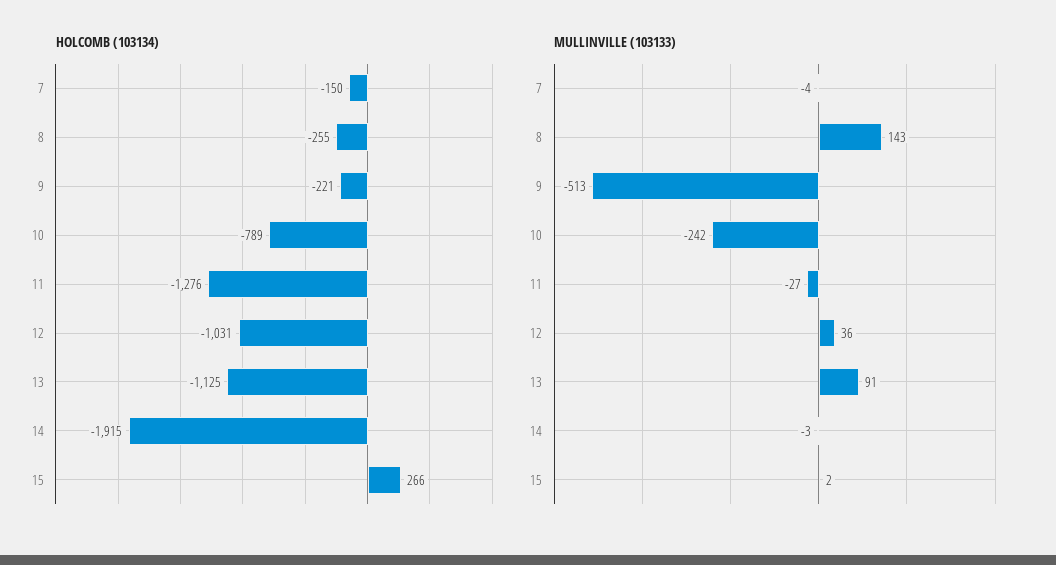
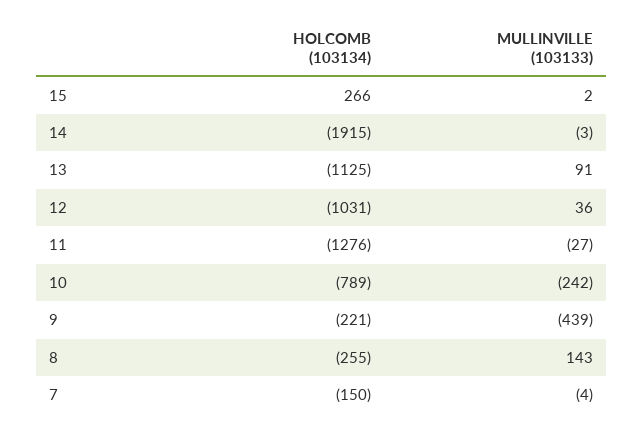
  {
    "HOLCOMB (103134)": {
      "7": -150,
      "8": -255,
      "9": -221,
      "10": -789,
      "11": -1276,
      "12": -1031,
      "13": -1125,
      "14": -1915,
      "15": 266
    },
    "MULLINVILLE (103133)": {
      "7": -4,
      "8": 143,
-     "9": -513,
+     "9": -439,
      "10": -242,
      "11": -27,
      "12": 36,
      "13": 91,
      "14": -3,
      "15": 2
    }
  }

